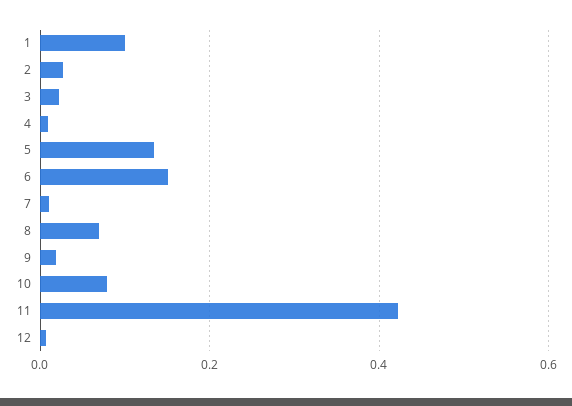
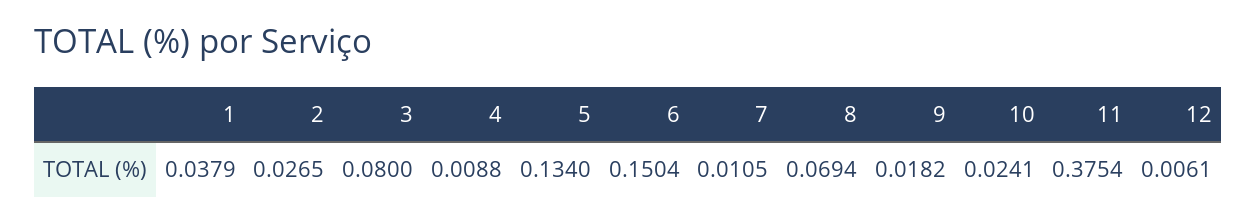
  {
-   "1": 0.1,
+   "1": 0.0379,
    "2": 0.0265,
-   "3": 0.02,
+   "3": 0.08,
    "4": 0.0088,
    "5": 0.134,
    "6": 0.1504,
    "7": 0.0105,
    "8": 0.0694,
    "9": 0.0182,
-   "10": 0.08,
+   "10": 0.0241,
-   "11": 0.42,
+   "11": 0.3754,
    "12": 0.0061
  }

